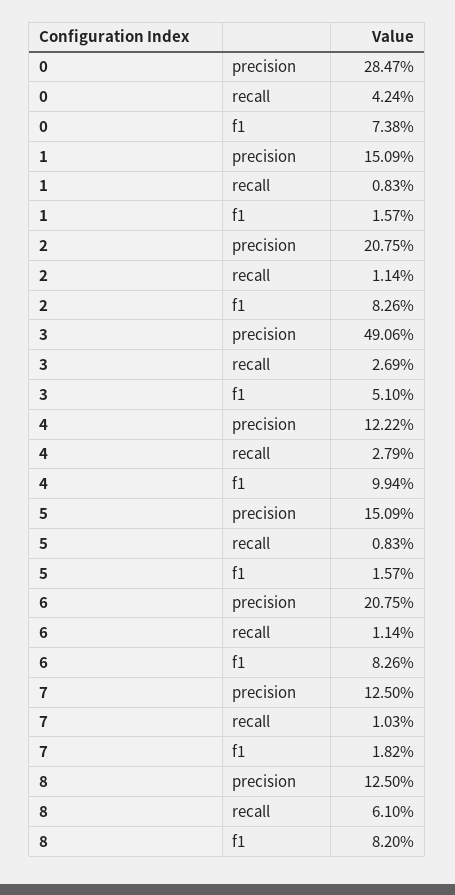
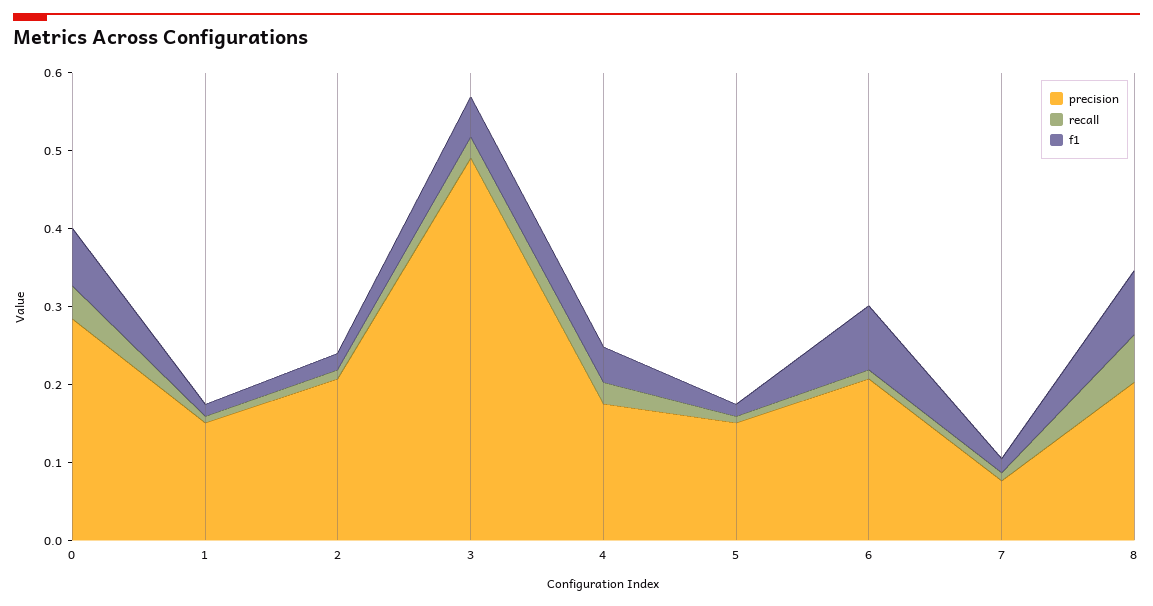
  {
    "precision": {
      "0": 0.2847,
      "1": 0.1509,
      "2": 0.2075,
      "3": 0.4906,
-     "4": 0.1222,
+     "4": 0.18,
      "5": 0.1509,
      "6": 0.2075,
-     "7": 0.125,
+     "7": 0.08,
-     "8": 0.125
+     "8": 0.2
    },
    "recall": {
      "0": 0.0424,
      "1": 0.0083,
      "2": 0.0114,
      "3": 0.0269,
      "4": 0.0279,
      "5": 0.0083,
      "6": 0.0114,
      "7": 0.0103,
      "8": 0.061
    },
    "f1": {
      "0": 0.0738,
      "1": 0.0157,
-     "2": 0.0826,
+     "2": 0.02,
      "3": 0.051,
-     "4": 0.0994,
+     "4": 0.04,
      "5": 0.0157,
      "6": 0.0826,
      "7": 0.0182,
      "8": 0.082
    }
  }

